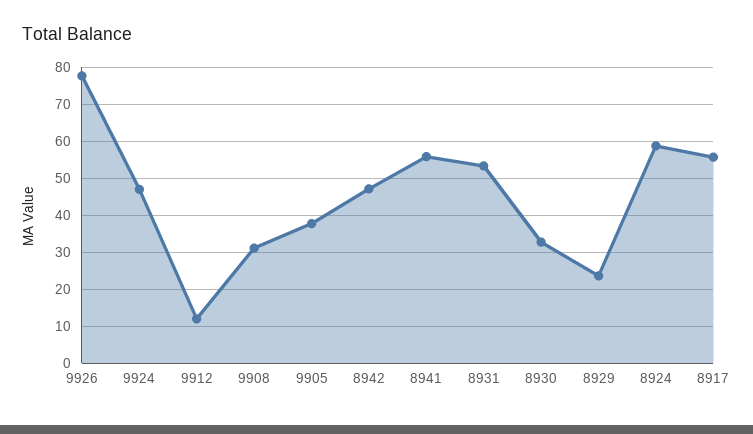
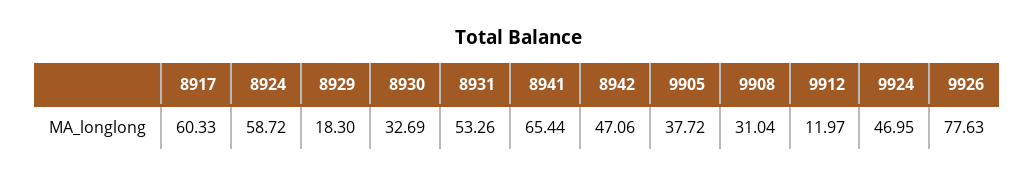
  {
    "9926": 77.63,
    "9924": 46.95,
    "9912": 11.97,
    "9908": 31.04,
    "9905": 37.72,
    "8942": 47.06,
-   "8941": 56,
+   "8941": 65.44,
    "8931": 53.26,
    "8930": 32.69,
-   "8929": 24,
+   "8929": 18.3,
    "8924": 58.72,
-   "8917": 56
+   "8917": 60.33
  }

